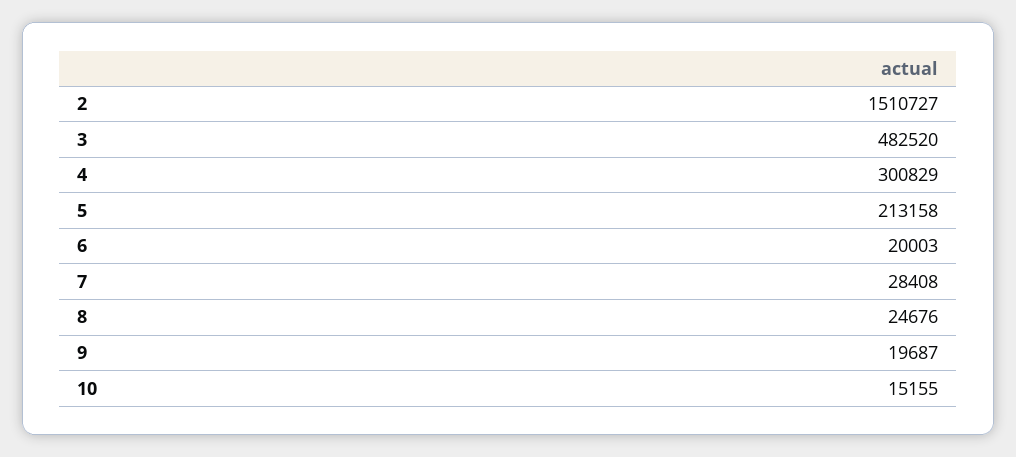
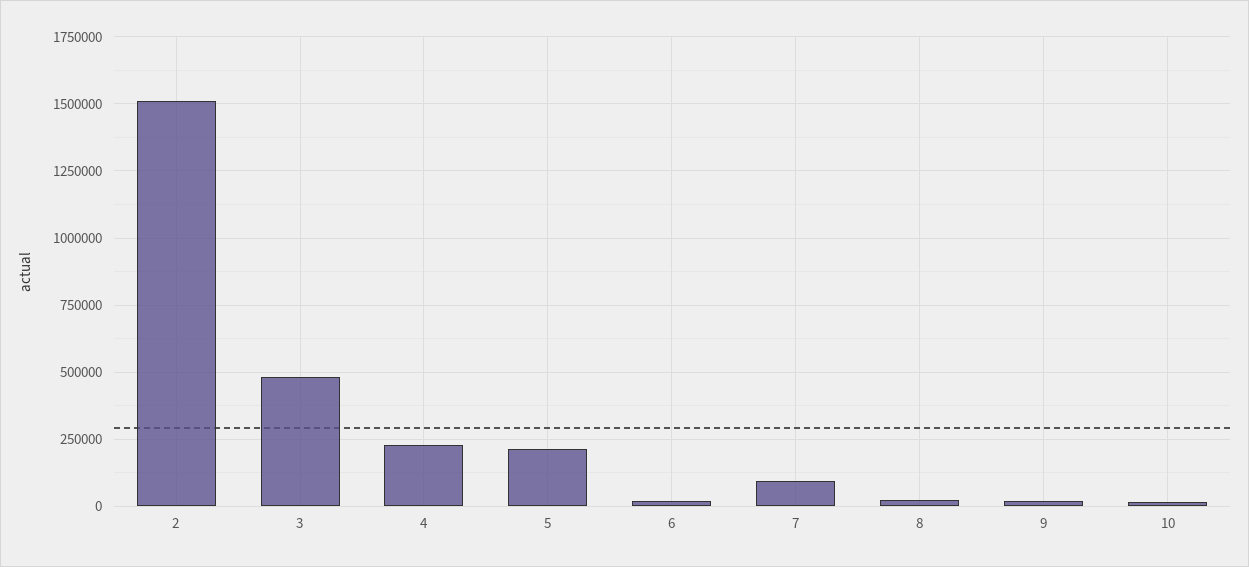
  {
    "2": 1510727,
    "3": 482520,
-   "4": 300829,
+   "4": 225000,
    "5": 213158,
    "6": 20003,
-   "7": 28408,
+   "7": 100000,
    "8": 24676,
    "9": 19687,
    "10": 15155
  }

